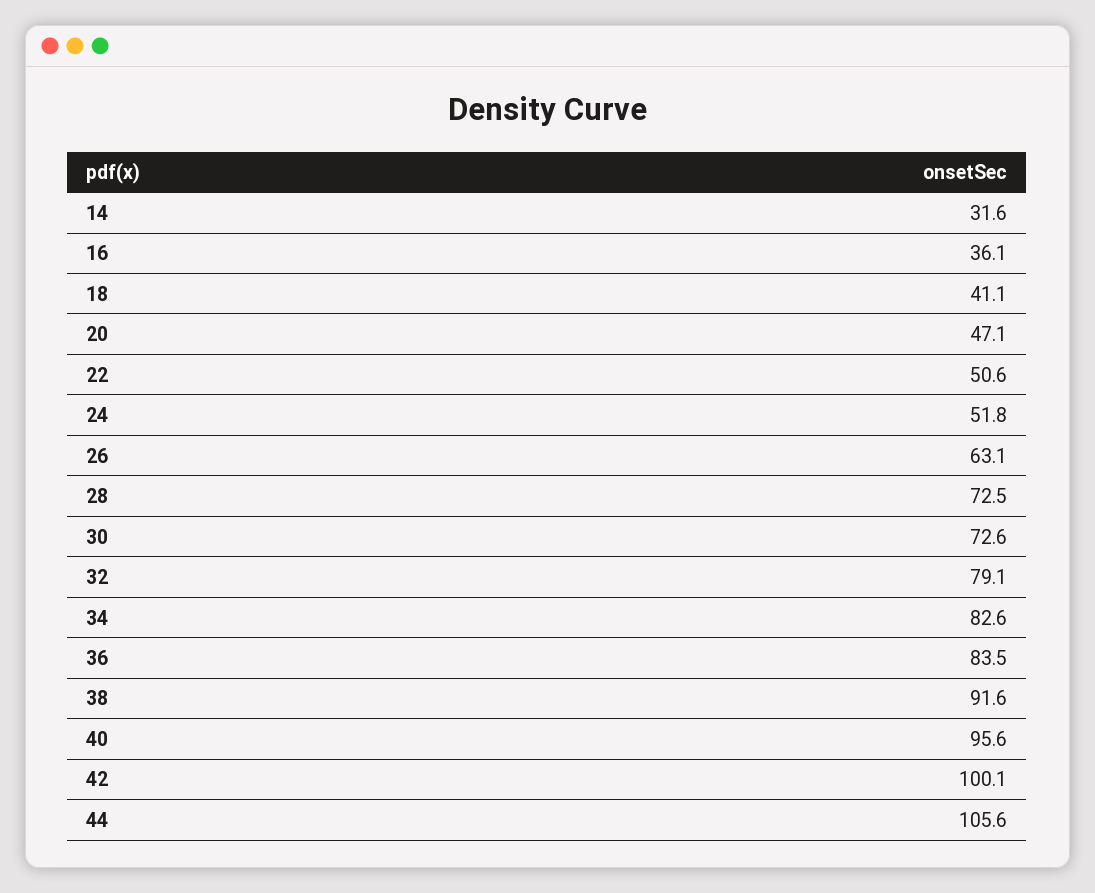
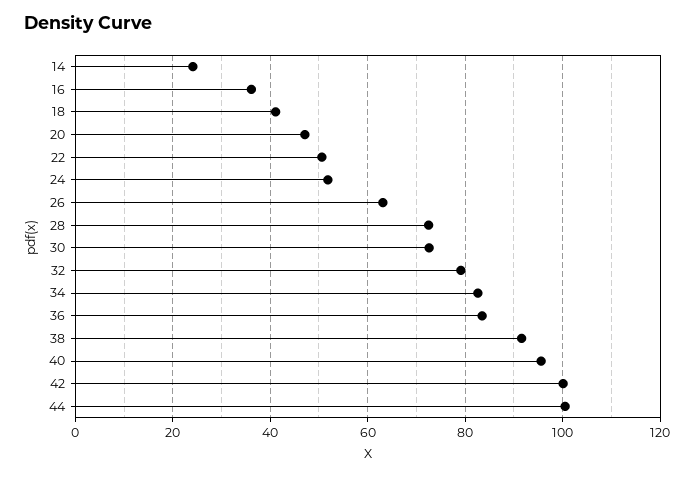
  {
-   "14": 31.6,
+   "14": 24,
    "16": 36.1,
    "18": 41.1,
    "20": 47.1,
    "22": 50.6,
    "24": 51.8,
    "26": 63.1,
    "28": 72.5,
    "30": 72.6,
    "32": 79.1,
    "34": 82.6,
    "36": 83.5,
    "38": 91.6,
    "40": 95.6,
    "42": 100.1,
-   "44": 105.6
+   "44": 100
  }

